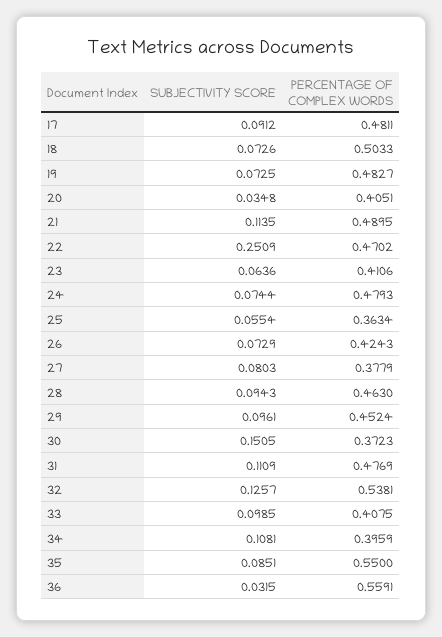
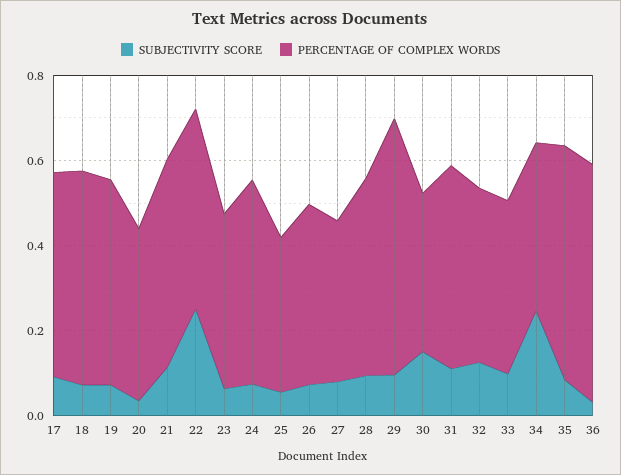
  {
    "SUBJECTIVITY SCORE": {
      "17": 0.0912,
      "18": 0.0726,
      "19": 0.0725,
      "20": 0.0348,
      "21": 0.1135,
      "22": 0.2509,
      "23": 0.0636,
      "24": 0.0744,
      "25": 0.0554,
      "26": 0.0729,
      "27": 0.0803,
      "28": 0.0943,
      "29": 0.0961,
      "30": 0.1505,
      "31": 0.1109,
      "32": 0.1257,
      "33": 0.0985,
-     "34": 0.1081,
+     "34": 0.25,
      "35": 0.0851,
      "36": 0.0315
    },
    "PERCENTAGE OF COMPLEX WORDS": {
      "17": 0.4811,
      "18": 0.5033,
      "19": 0.4827,
      "20": 0.4051,
      "21": 0.4895,
      "22": 0.4702,
      "23": 0.4106,
      "24": 0.4793,
      "25": 0.3634,
      "26": 0.4243,
      "27": 0.3779,
      "28": 0.463,
-     "29": 0.4524,
+     "29": 0.6,
      "30": 0.3723,
      "31": 0.4769,
-     "32": 0.5381,
+     "32": 0.4,
      "33": 0.4075,
      "34": 0.3959,
      "35": 0.55,
      "36": 0.5591
    }
  }

